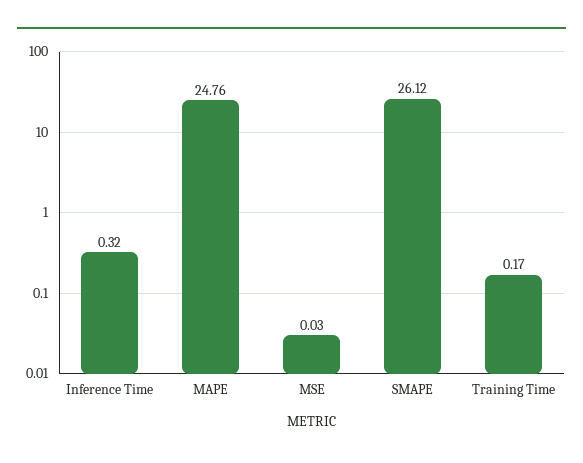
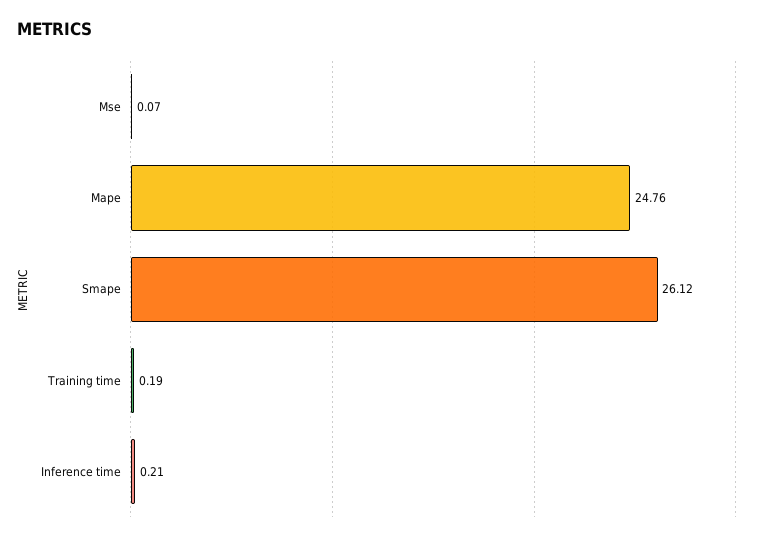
  {
-   "Inference Time": 0.32,
+   "Inference Time": 0.21,
    "MAPE": 24.76,
-   "MSE": 0.03,
+   "MSE": 0.07,
    "SMAPE": 26.12,
-   "Training Time": 0.17
+   "Training Time": 0.19
  }

